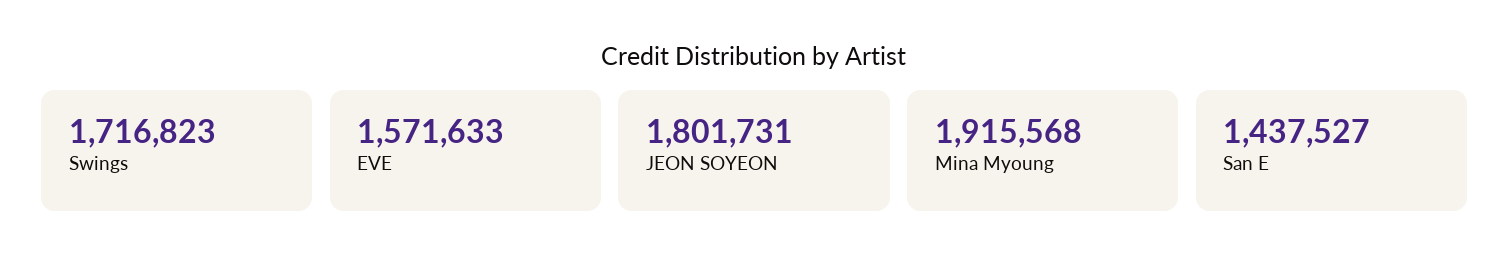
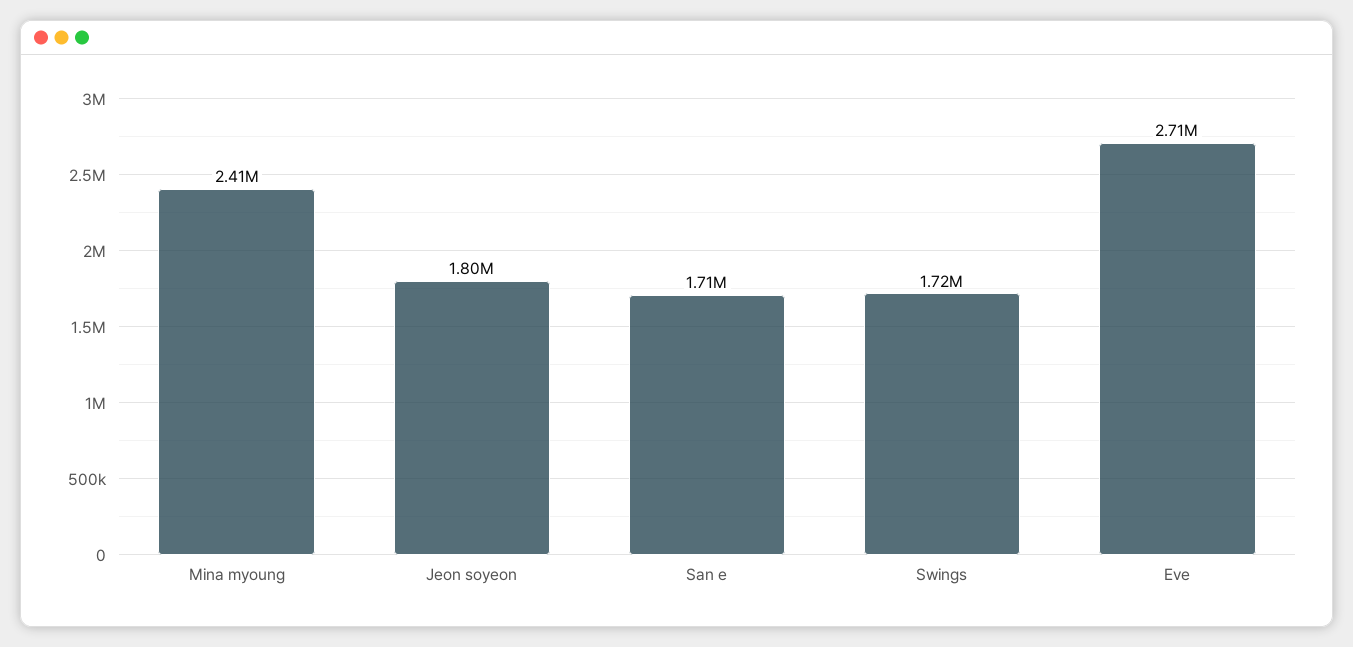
  {
    "Swings": 1716823,
-   "EVE": 1571633,
+   "EVE": 2710000,
    "JEON SOYEON": 1801731,
-   "Mina Myoung": 1915568,
+   "Mina Myoung": 2410000,
-   "San E": 1437527
+   "San E": 1710000
  }

